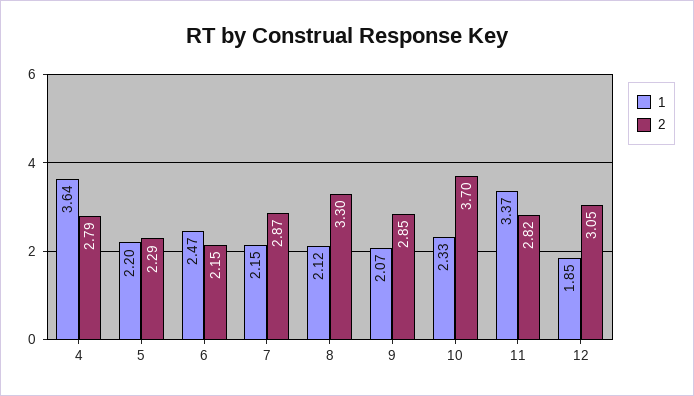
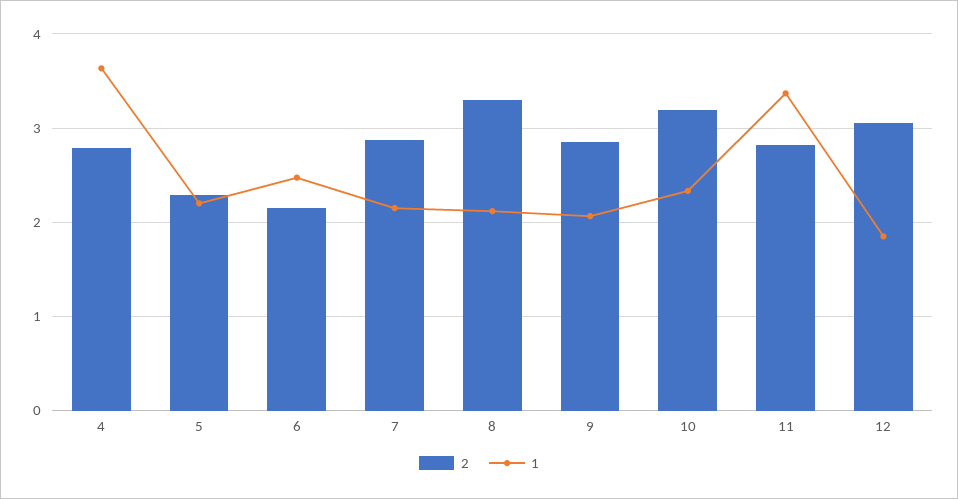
  {
    "1": {
      "4": 3.64,
      "5": 2.2,
      "6": 2.47,
      "7": 2.15,
      "8": 2.12,
      "9": 2.07,
      "10": 2.33,
      "11": 3.37,
      "12": 1.85
    },
    "2": {
      "4": 2.79,
      "5": 2.29,
      "6": 2.15,
      "7": 2.87,
      "8": 3.3,
      "9": 2.85,
-     "10": 3.7,
+     "10": 3.2,
      "11": 2.82,
      "12": 3.05
    }
  }

